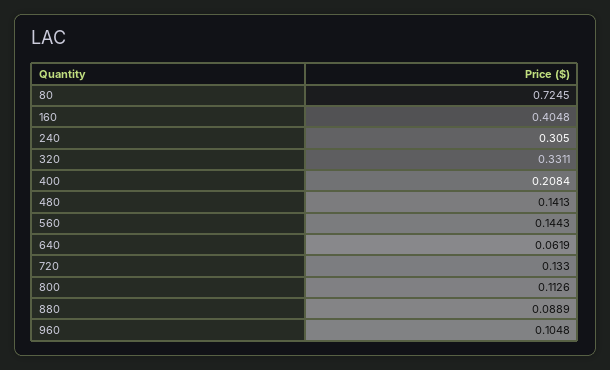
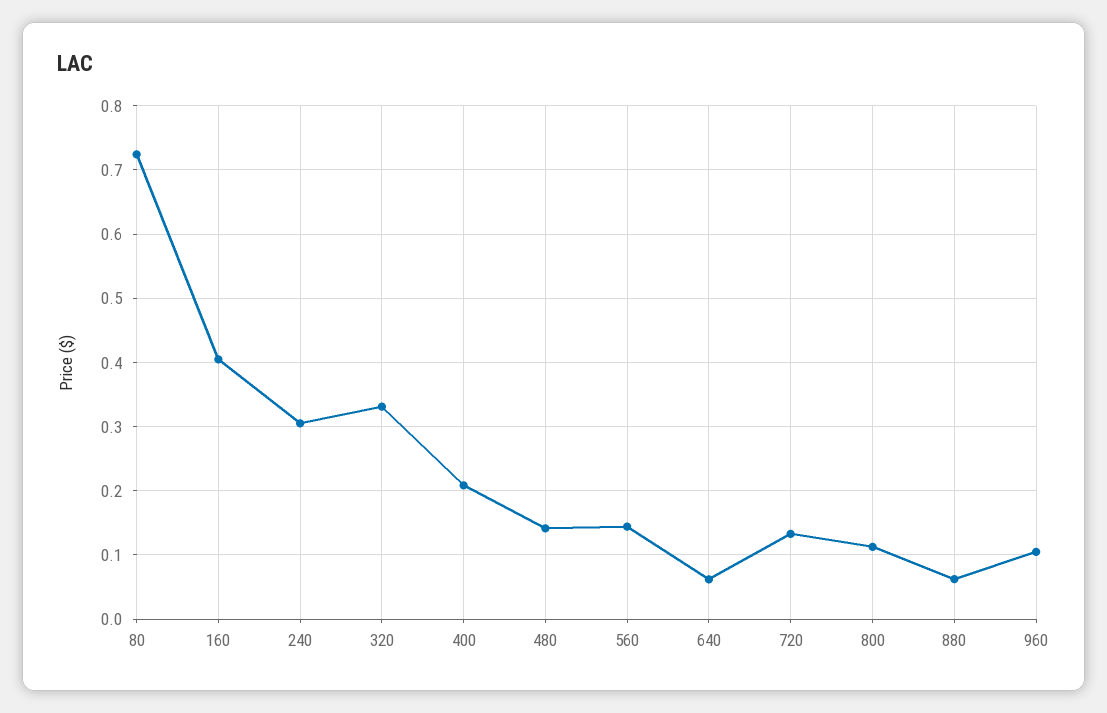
  {
    "80": 0.7245,
    "160": 0.4048,
    "240": 0.305,
    "320": 0.3311,
    "400": 0.2084,
    "480": 0.1413,
    "560": 0.1443,
    "640": 0.0619,
    "720": 0.133,
    "800": 0.1126,
-   "880": 0.0889,
+   "880": 0.06,
    "960": 0.1048
  }

